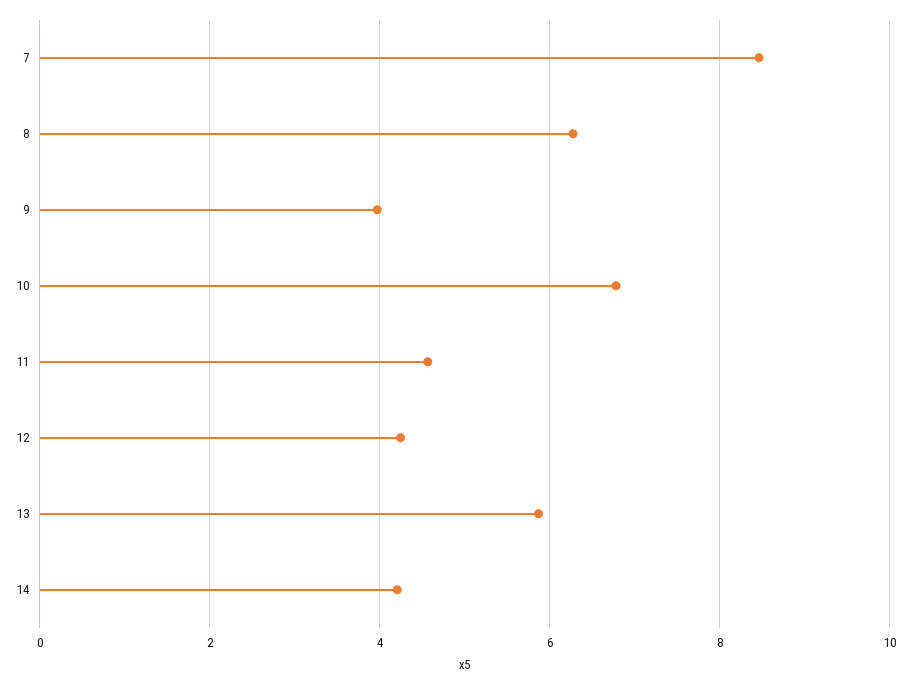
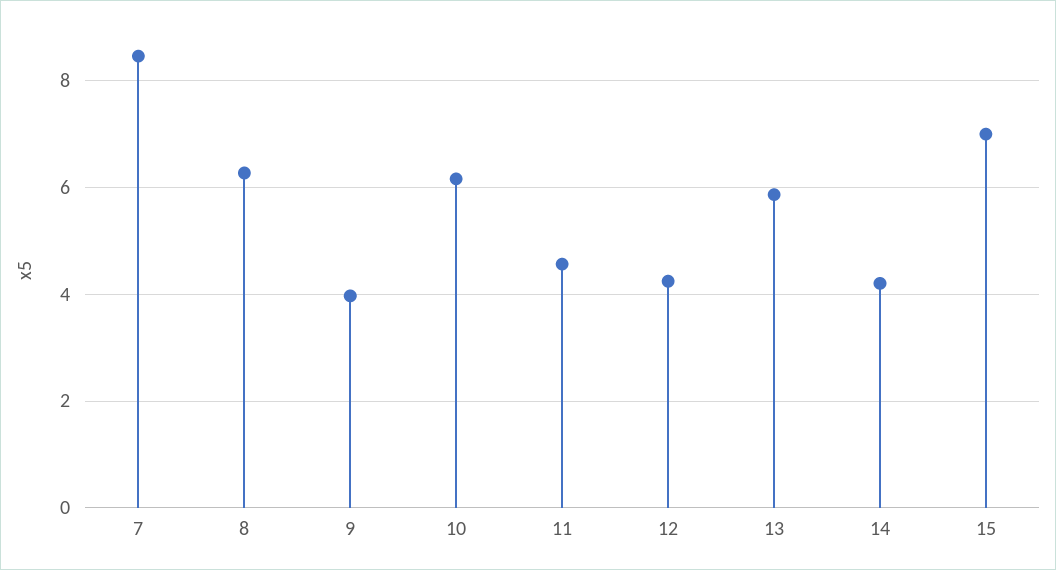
  {
    "7": 8.4,
    "8": 6.2,
    "9": 4,
-   "10": 6.8,
+   "10": 6.2,
    "11": 4.6,
    "12": 4.2,
    "13": 5.8,
-   "14": 4.2
+   "14": 4.2,
+   "15": 7
  }

